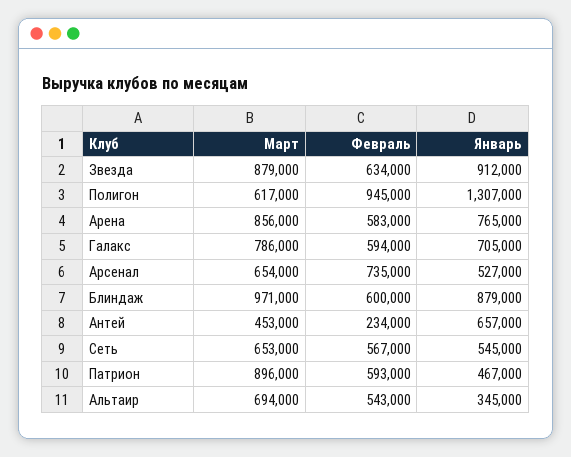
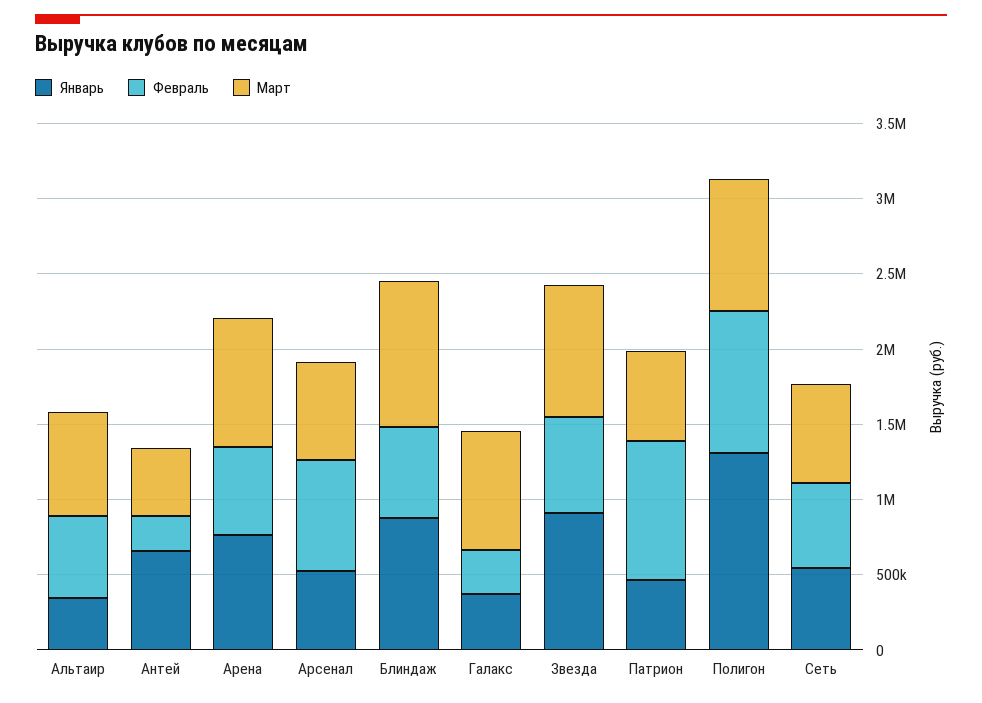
  {
    "Март": {
      "Звезда": 879000,
-     "Полигон": 617000,
+     "Полигон": 900000,
      "Арена": 856000,
      "Галакс": 786000,
      "Арсенал": 654000,
      "Блиндаж": 971000,
      "Антей": 453000,
      "Сеть": 653000,
-     "Патрион": 896000,
+     "Патрион": 600000,
      "Альтаир": 694000
    },
    "Февраль": {
      "Звезда": 634000,
      "Полигон": 945000,
      "Арена": 583000,
-     "Галакс": 594000,
+     "Галакс": 300000,
      "Арсенал": 735000,
      "Блиндаж": 600000,
      "Антей": 234000,
      "Сеть": 567000,
-     "Патрион": 593000,
+     "Патрион": 900000,
      "Альтаир": 543000
    },
    "Январь": {
      "Звезда": 912000,
      "Полигон": 1307000,
      "Арена": 765000,
-     "Галакс": 705000,
+     "Галакс": 400000,
      "Арсенал": 527000,
      "Блиндаж": 879000,
      "Антей": 657000,
      "Сеть": 545000,
      "Патрион": 467000,
      "Альтаир": 345000
    }
  }

